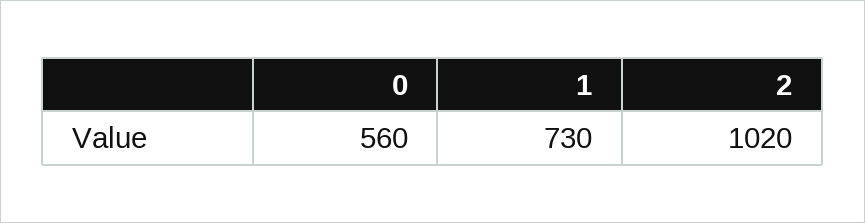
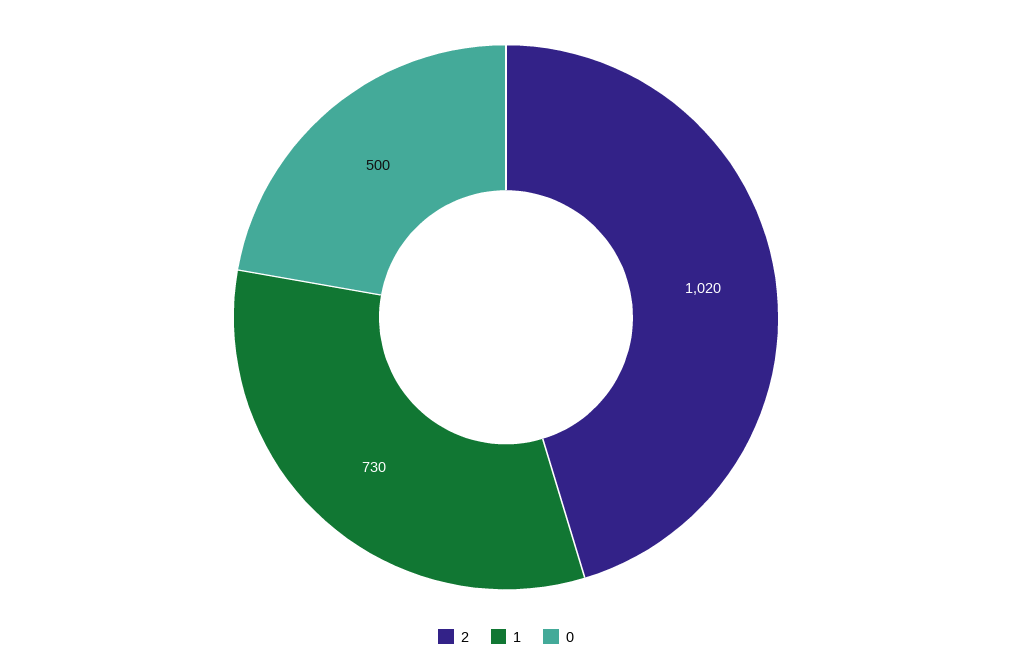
  {
-   "0": 560,
+   "0": 500,
    "1": 730,
    "2": 1020
  }

